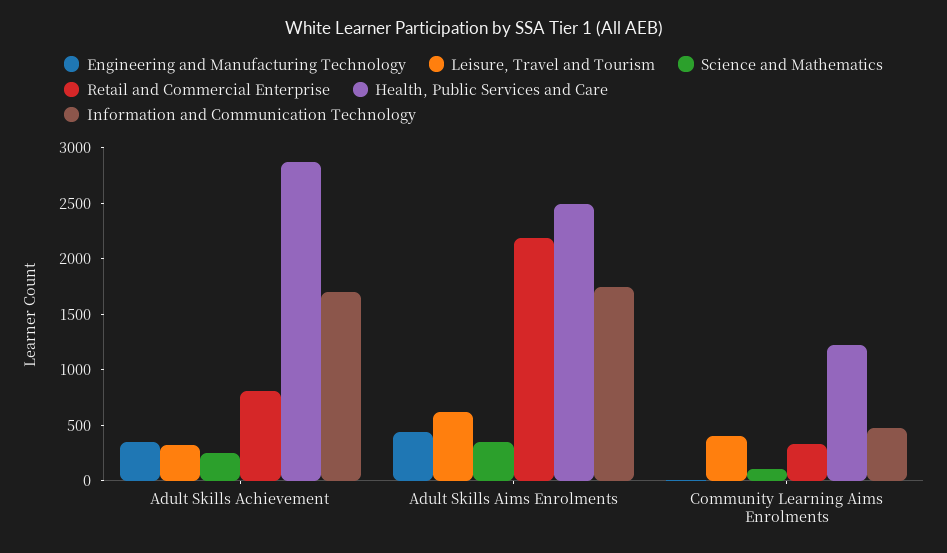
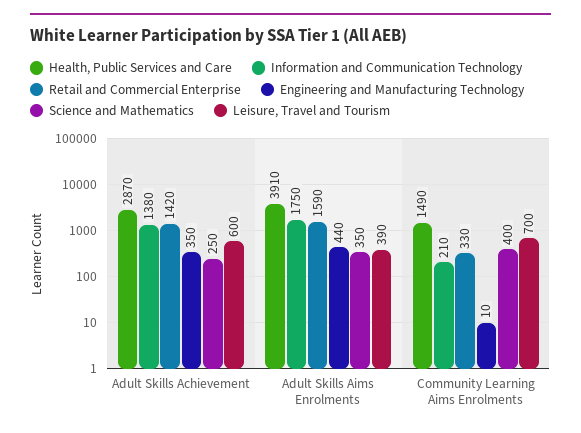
  {
    "Engineering and Manufacturing Technology": {
      "Adult Skills Achievement": 350,
      "Adult Skills Aims Enrolments": 440,
      "Community Learning Aims Enrolments": 10
    },
    "Leisure, Travel and Tourism": {
-     "Adult Skills Achievement": 300,
+     "Adult Skills Achievement": 600,
-     "Adult Skills Aims Enrolments": 600,
+     "Adult Skills Aims Enrolments": 390,
-     "Community Learning Aims Enrolments": 400
+     "Community Learning Aims Enrolments": 700
    },
    "Science and Mathematics": {
      "Adult Skills Achievement": 250,
      "Adult Skills Aims Enrolments": 350,
-     "Community Learning Aims Enrolments": 100
+     "Community Learning Aims Enrolments": 400
    },
    "Retail and Commercial Enterprise": {
-     "Adult Skills Achievement": 800,
+     "Adult Skills Achievement": 1420,
-     "Adult Skills Aims Enrolments": 2200,
+     "Adult Skills Aims Enrolments": 1590,
      "Community Learning Aims Enrolments": 330
    },
    "Health, Public Services and Care": {
      "Adult Skills Achievement": 2870,
-     "Adult Skills Aims Enrolments": 2500,
+     "Adult Skills Aims Enrolments": 3910,
-     "Community Learning Aims Enrolments": 1200
+     "Community Learning Aims Enrolments": 1490
    },
    "Information and Communication Technology": {
-     "Adult Skills Achievement": 1700,
+     "Adult Skills Achievement": 1380,
      "Adult Skills Aims Enrolments": 1750,
-     "Community Learning Aims Enrolments": 500
+     "Community Learning Aims Enrolments": 210
    }
  }

